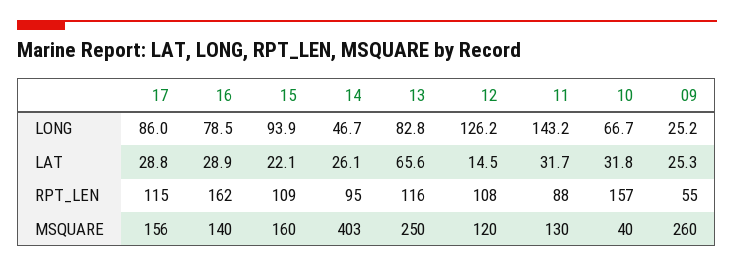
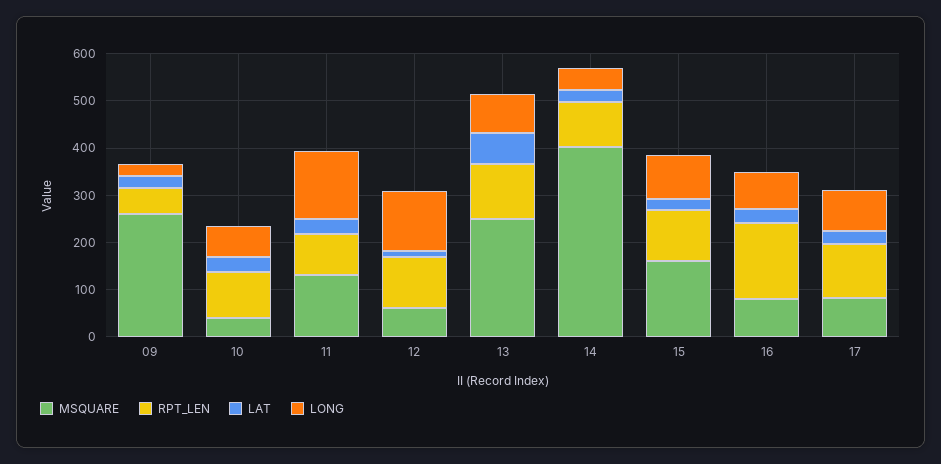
  {
    "LONG": {
      "17": 86,
      "16": 78.5,
      "15": 93.9,
      "14": 46.7,
      "13": 82.8,
      "12": 126.2,
      "11": 143.2,
      "10": 66.7,
      "09": 25.2
    },
    "LAT": {
      "17": 28.8,
      "16": 28.9,
      "15": 22.1,
      "14": 26.1,
      "13": 65.6,
      "12": 14.5,
      "11": 31.7,
      "10": 31.8,
      "09": 25.3
    },
    "RPT_LEN": {
      "17": 115,
      "16": 162,
      "15": 109,
      "14": 95,
      "13": 116,
      "12": 108,
      "11": 88,
-     "10": 157,
+     "10": 100,
      "09": 55
    },
    "MSQUARE": {
-     "17": 156,
+     "17": 80,
-     "16": 140,
+     "16": 80,
      "15": 160,
      "14": 403,
      "13": 250,
-     "12": 120,
+     "12": 60,
      "11": 130,
      "10": 40,
      "09": 260
    }
  }

